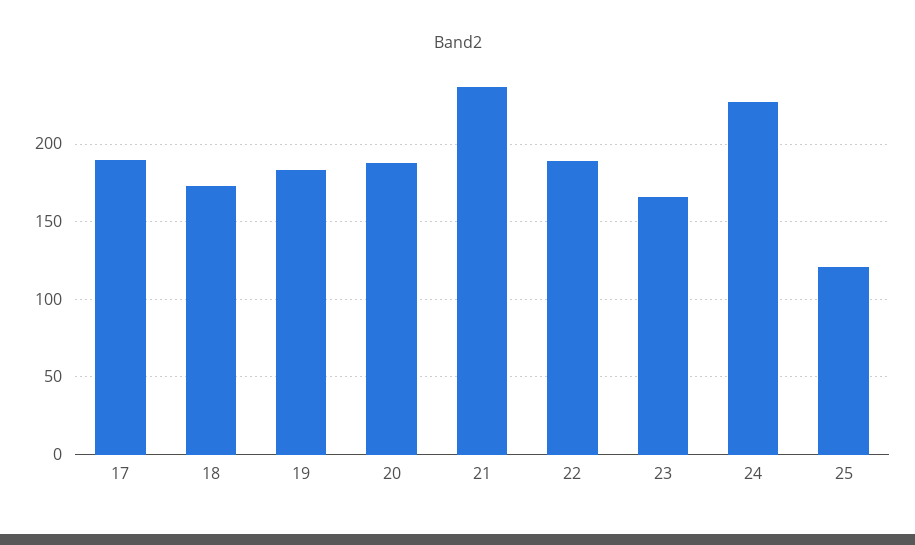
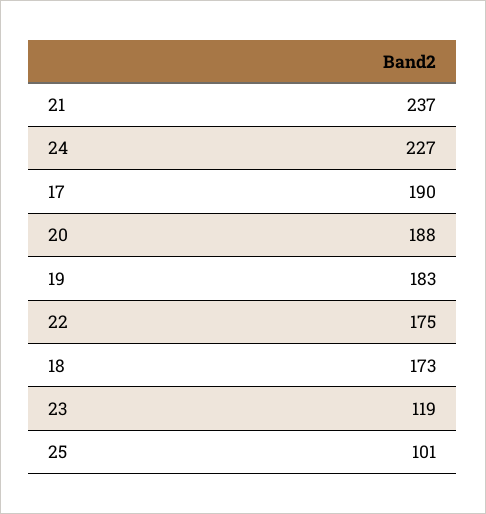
  {
    "17": 190,
    "18": 173,
    "19": 183,
    "20": 188,
    "21": 237,
-   "22": 190,
+   "22": 175,
-   "23": 165,
+   "23": 119,
    "24": 227,
-   "25": 120
+   "25": 101
  }

